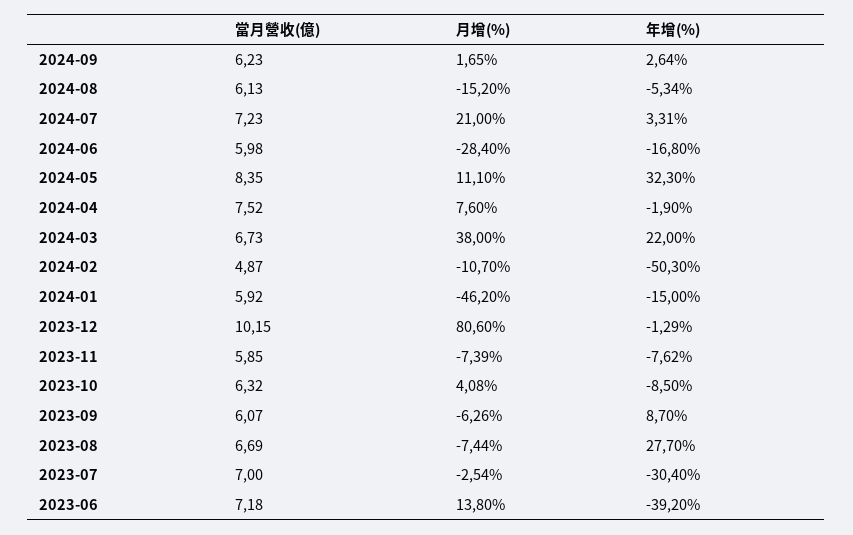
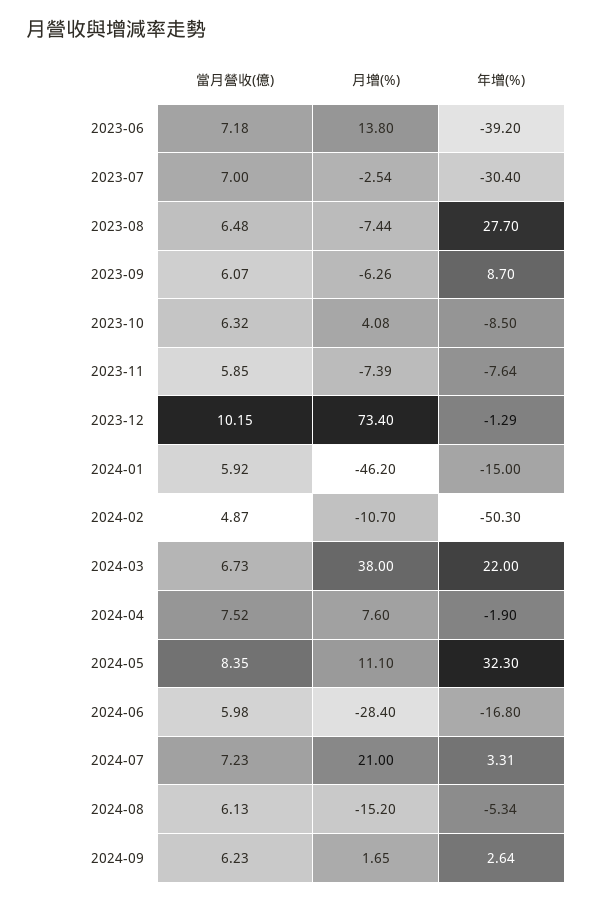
  {
    "當月營收(億)": {
      "2024-09": 6.23,
      "2024-08": 6.13,
      "2024-07": 7.23,
      "2024-06": 5.98,
      "2024-05": 8.35,
      "2024-04": 7.52,
      "2024-03": 6.73,
      "2024-02": 4.87,
      "2024-01": 5.92,
      "2023-12": 10.15,
      "2023-11": 5.85,
      "2023-10": 6.32,
      "2023-09": 6.07,
-     "2023-08": 6.69,
+     "2023-08": 6.48,
      "2023-07": 7,
      "2023-06": 7.18
    },
    "月增(%)": {
      "2024-09": 1.65,
      "2024-08": -15.2,
      "2024-07": 21,
      "2024-06": -28.4,
      "2024-05": 11.1,
      "2024-04": 7.6,
      "2024-03": 38,
      "2024-02": -10.7,
      "2024-01": -46.2,
-     "2023-12": 80.6,
+     "2023-12": 73.4,
      "2023-11": -7.39,
      "2023-10": 4.08,
      "2023-09": -6.26,
      "2023-08": -7.44,
      "2023-07": -2.54,
      "2023-06": 13.8
    },
    "年增(%)": {
      "2024-09": 2.64,
      "2024-08": -5.34,
      "2024-07": 3.31,
      "2024-06": -16.8,
      "2024-05": 32.3,
      "2024-04": -1.9,
      "2024-03": 22,
      "2024-02": -50.3,
      "2024-01": -15,
      "2023-12": -1.29,
-     "2023-11": -7.62,
+     "2023-11": -7.64,
      "2023-10": -8.5,
      "2023-09": 8.7,
      "2023-08": 27.7,
      "2023-07": -30.4,
      "2023-06": -39.2
    }
  }

